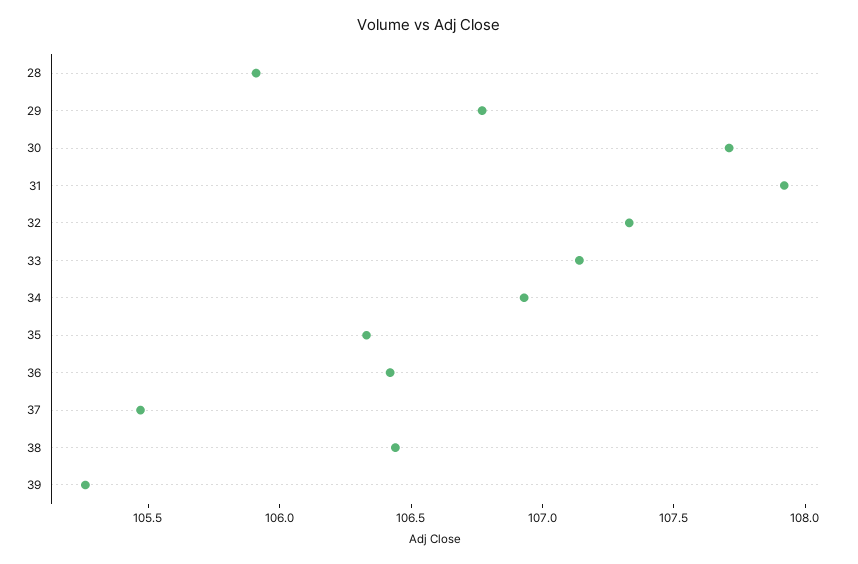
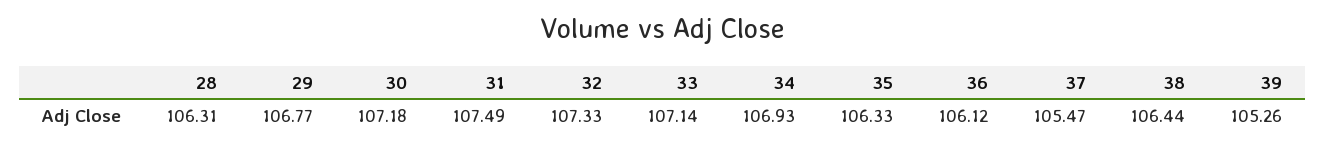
  {
-   "28": 105.9,
+   "28": 106.31,
    "29": 106.77,
-   "30": 107.7,
+   "30": 107.18,
-   "31": 107.9,
+   "31": 107.49,
    "32": 107.33,
    "33": 107.14,
    "34": 106.93,
    "35": 106.33,
-   "36": 106.4,
+   "36": 106.12,
    "37": 105.47,
    "38": 106.44,
    "39": 105.26
  }

